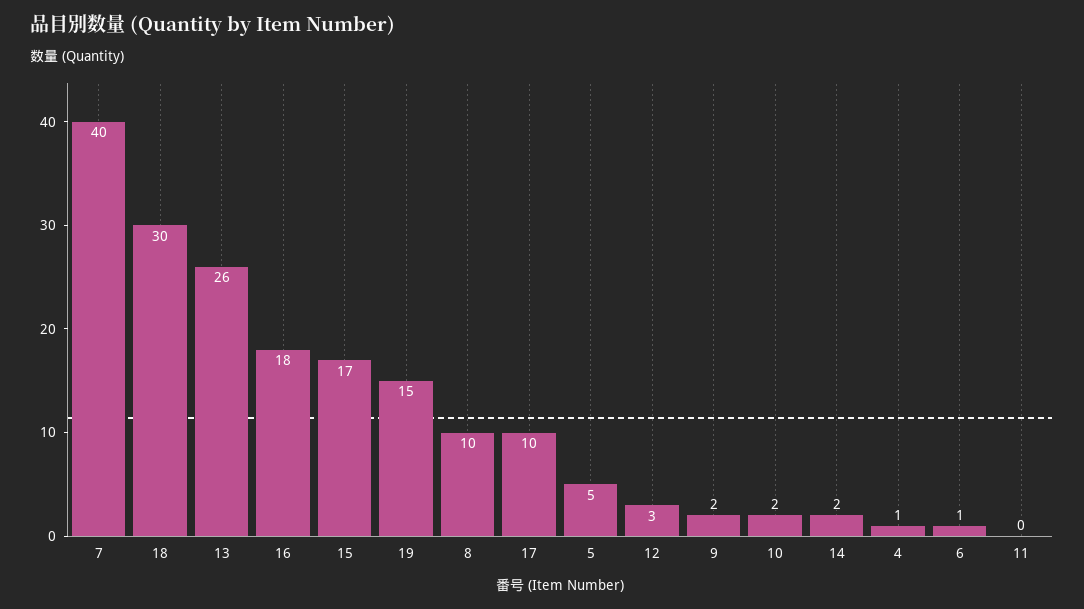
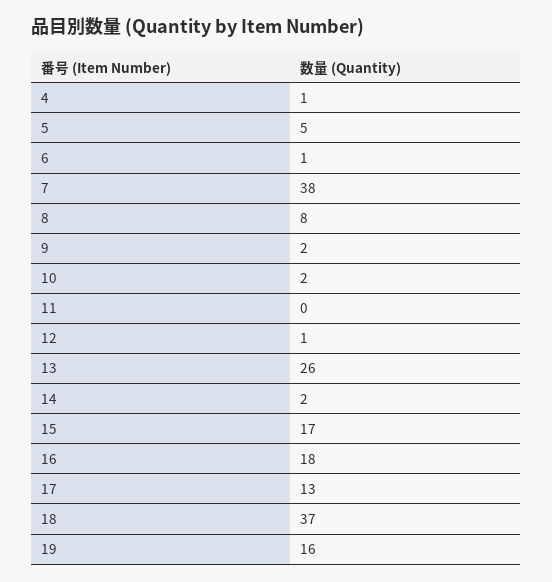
  {
-   "7": 40,
+   "7": 38,
-   "18": 30,
+   "18": 37,
    "13": 26,
    "16": 18,
    "15": 17,
-   "19": 15,
+   "19": 16,
-   "8": 10,
+   "8": 8,
-   "17": 10,
+   "17": 13,
    "5": 5,
-   "12": 3,
+   "12": 1,
    "9": 2,
    "10": 2,
    "14": 2,
    "4": 1,
    "6": 1,
    "11": 0
  }

